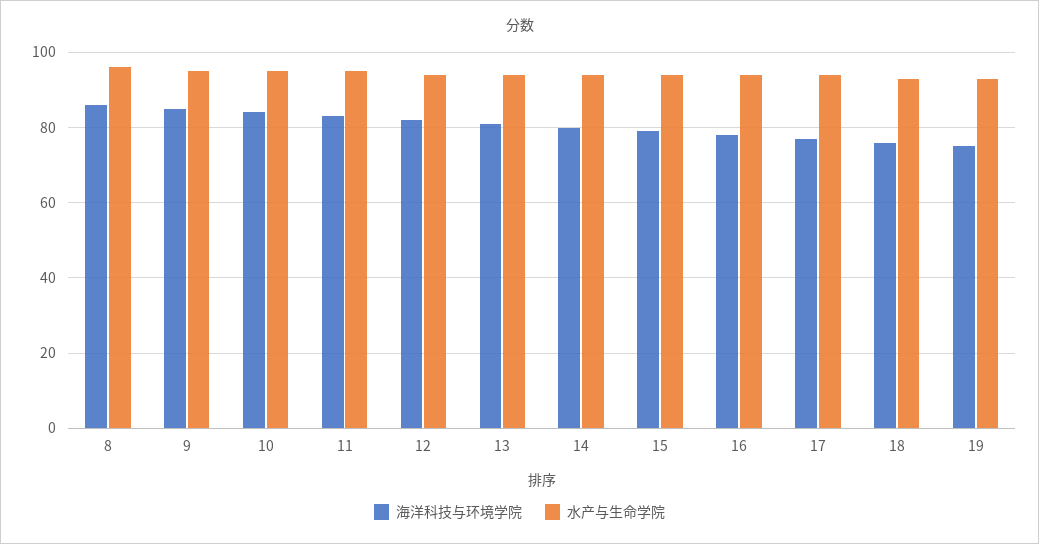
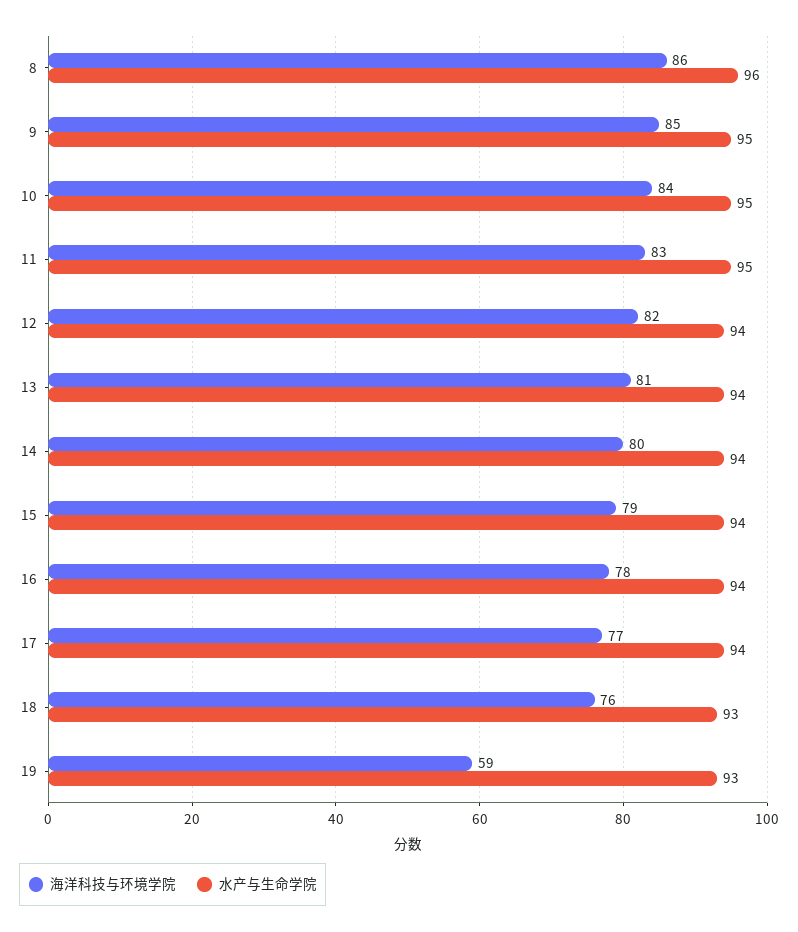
  {
    "海洋科技与环境学院": {
      "8": 86,
      "9": 85,
      "10": 84,
      "11": 83,
      "12": 82,
      "13": 81,
      "14": 80,
      "15": 79,
      "16": 78,
      "17": 77,
      "18": 76,
-     "19": 75
+     "19": 59
    },
    "水产与生命学院": {
      "8": 96,
      "9": 95,
      "10": 95,
      "11": 95,
      "12": 94,
      "13": 94,
      "14": 94,
      "15": 94,
      "16": 94,
      "17": 94,
      "18": 93,
      "19": 93
    }
  }

